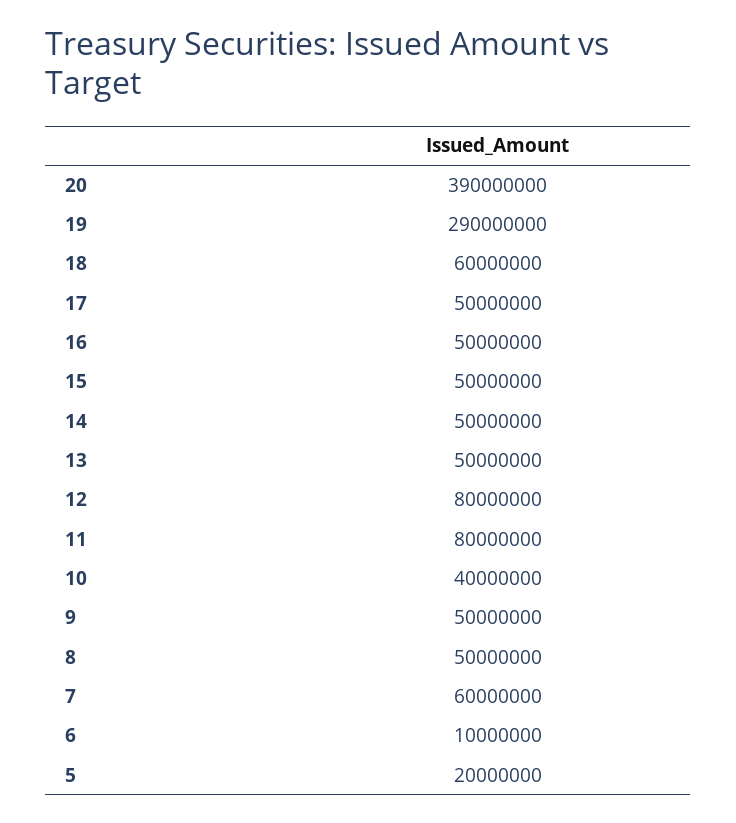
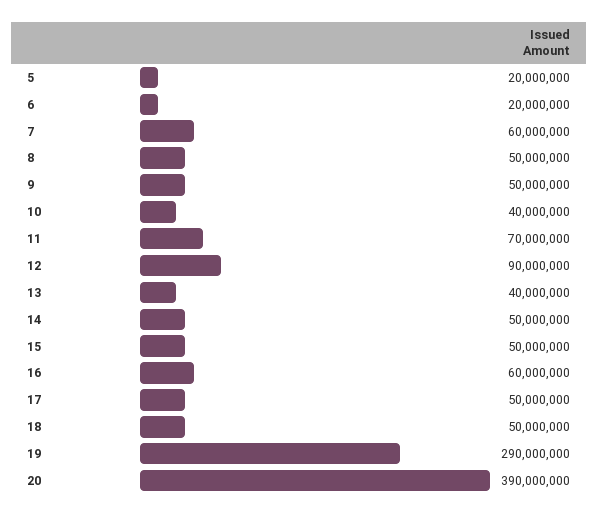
  {
    "20": 390000000,
    "19": 290000000,
-   "18": 60000000,
+   "18": 50000000,
    "17": 50000000,
-   "16": 50000000,
+   "16": 60000000,
    "15": 50000000,
    "14": 50000000,
-   "13": 50000000,
+   "13": 40000000,
-   "12": 80000000,
+   "12": 90000000,
-   "11": 80000000,
+   "11": 70000000,
    "10": 40000000,
    "9": 50000000,
    "8": 50000000,
    "7": 60000000,
-   "6": 10000000,
+   "6": 20000000,
    "5": 20000000
  }

